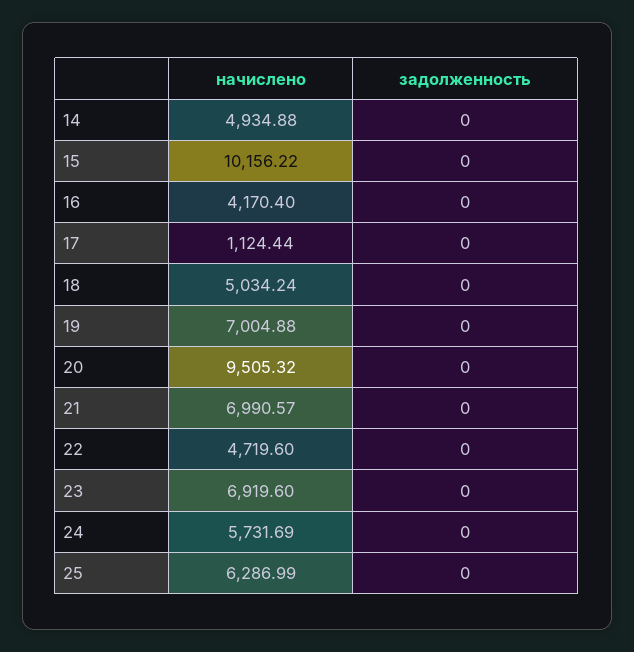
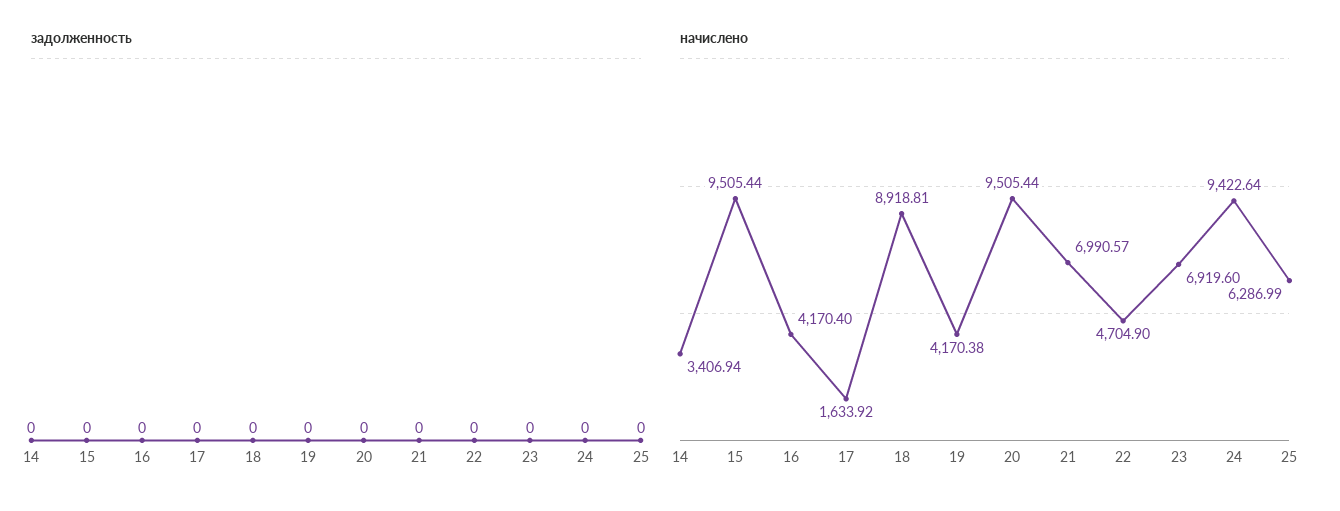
  {
    "начислено": {
-     "14": 4934.88,
+     "14": 3406.94,
-     "15": 10156.22,
+     "15": 9505.44,
      "16": 4170.4,
-     "17": 1124.44,
+     "17": 1633.92,
-     "18": 5034.24,
+     "18": 8918.81,
-     "19": 7004.88,
+     "19": 4170.38,
-     "20": 9505.32,
+     "20": 9505.44,
      "21": 6990.57,
-     "22": 4719.6,
+     "22": 4704.9,
      "23": 6919.6,
-     "24": 5731.69,
+     "24": 9422.64,
      "25": 6286.99
    },
    "задолженность": {
      "14": 0,
      "15": 0,
      "16": 0,
      "17": 0,
      "18": 0,
      "19": 0,
      "20": 0,
      "21": 0,
      "22": 0,
      "23": 0,
      "24": 0,
      "25": 0
    }
  }

